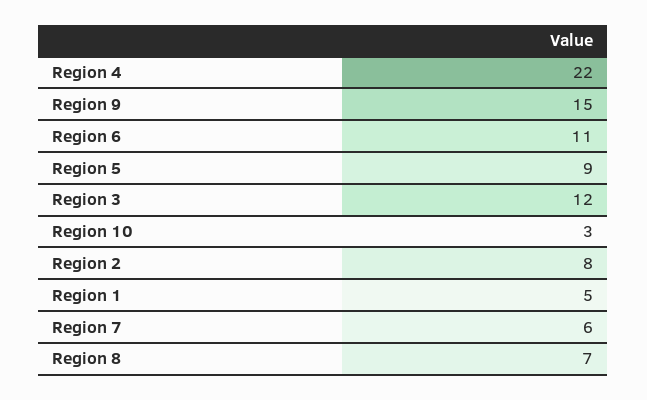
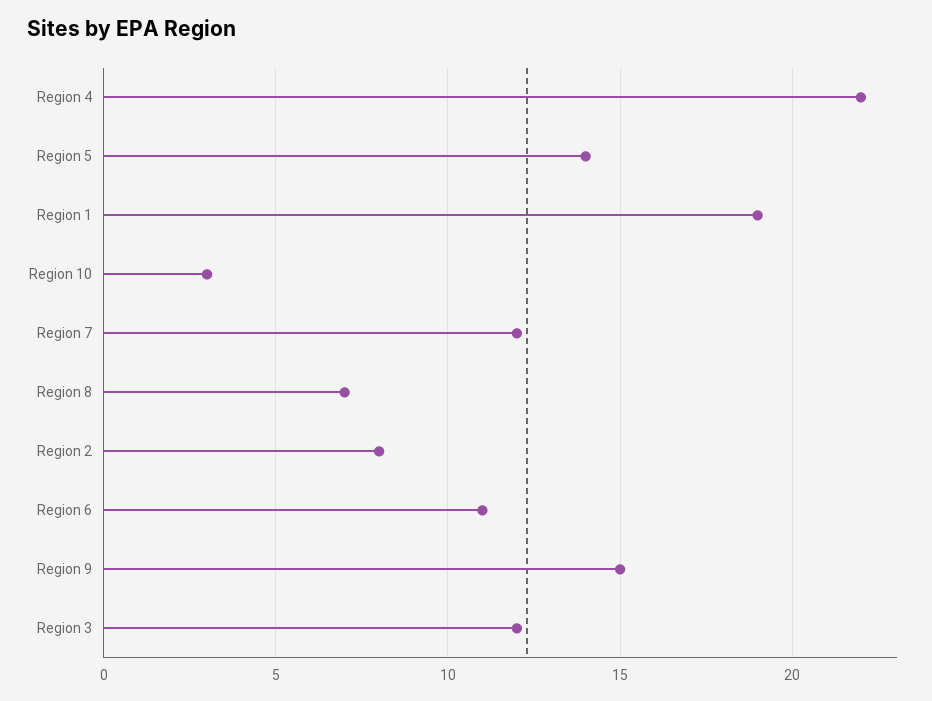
  {
    "Region 4": 22,
    "Region 9": 15,
    "Region 6": 11,
-   "Region 5": 9,
+   "Region 5": 14,
    "Region 3": 12,
    "Region 10": 3,
    "Region 2": 8,
-   "Region 1": 5,
+   "Region 1": 19,
-   "Region 7": 6,
+   "Region 7": 12,
    "Region 8": 7
  }

